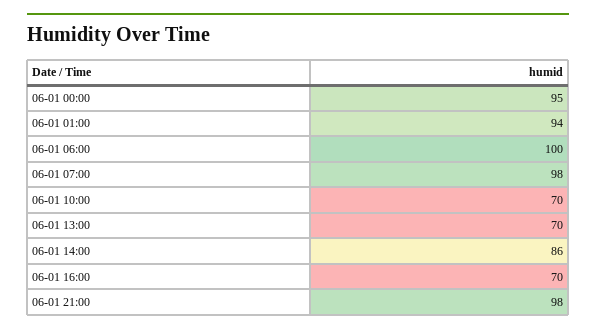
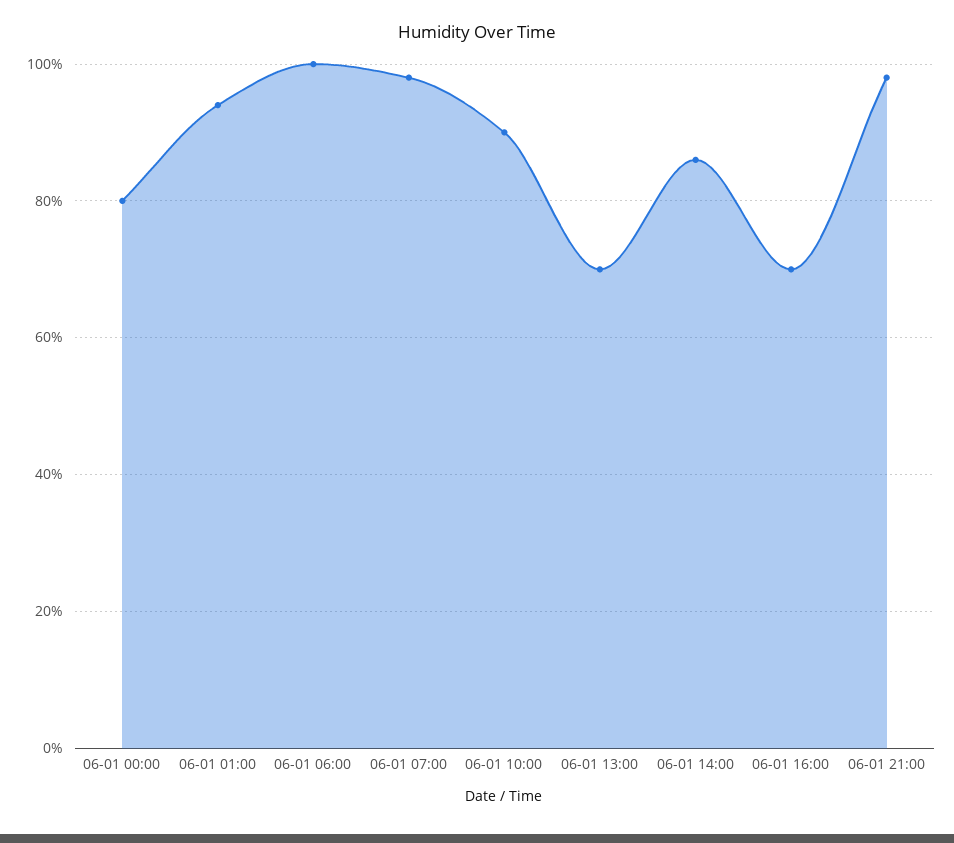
  {
-   "06-01 00:00": 95,
+   "06-01 00:00": 80,
    "06-01 01:00": 94,
    "06-01 06:00": 100,
    "06-01 07:00": 98,
-   "06-01 10:00": 70,
+   "06-01 10:00": 90,
    "06-01 13:00": 70,
    "06-01 14:00": 86,
    "06-01 16:00": 70,
    "06-01 21:00": 98
  }

